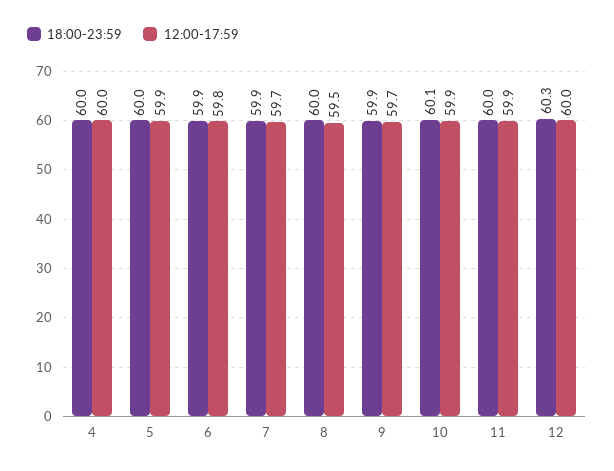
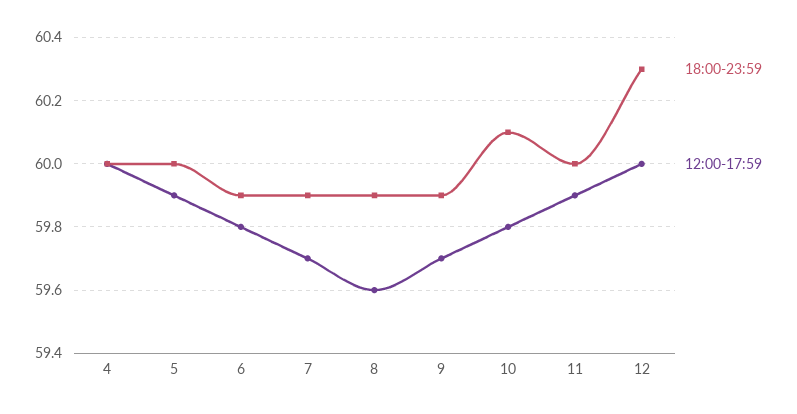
  {
    "18:00-23:59": {
      "4": 60,
      "5": 60,
      "6": 59.9,
      "7": 59.9,
-     "8": 60,
+     "8": 59.9,
      "9": 59.9,
      "10": 60.1,
      "11": 60,
      "12": 60.3
    },
    "12:00-17:59": {
      "4": 60,
      "5": 59.9,
      "6": 59.8,
      "7": 59.7,
-     "8": 59.5,
+     "8": 59.6,
      "9": 59.7,
-     "10": 59.9,
+     "10": 59.8,
      "11": 59.9,
      "12": 60
    }
  }

